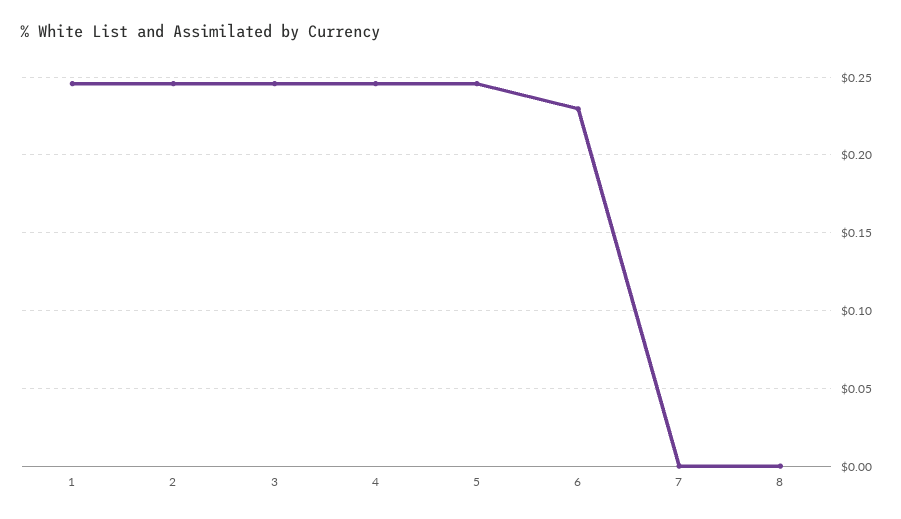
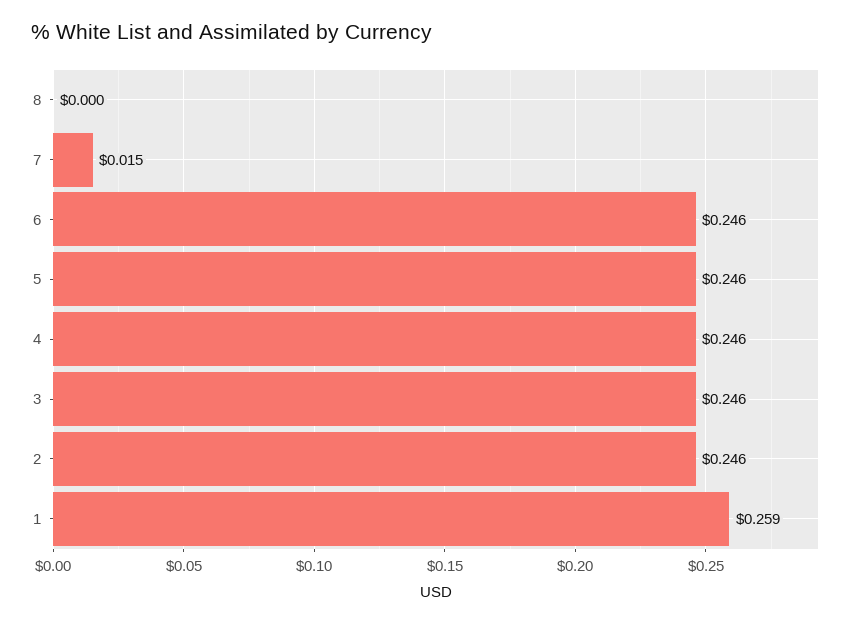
  {
-   "1": 0.245,
+   "1": 0.259,
    "2": 0.246,
    "3": 0.246,
    "4": 0.246,
    "5": 0.246,
-   "6": 0.23,
+   "6": 0.246,
-   "7": 0,
+   "7": 0.015,
    "8": 0
  }

